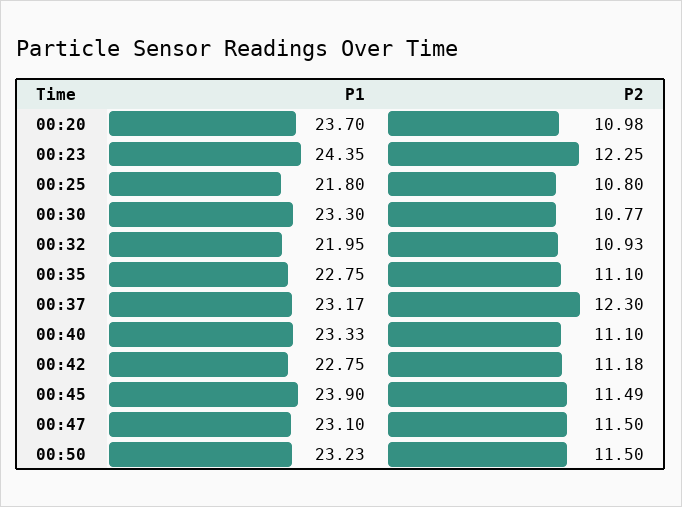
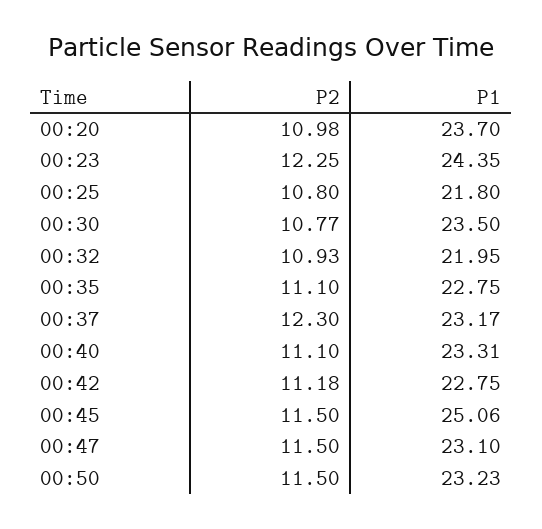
  {
    "P1": {
      "00:20": 23.7,
      "00:23": 24.35,
      "00:25": 21.8,
-     "00:30": 23.3,
+     "00:30": 23.5,
      "00:32": 21.95,
      "00:35": 22.75,
      "00:37": 23.17,
-     "00:40": 23.33,
+     "00:40": 23.31,
      "00:42": 22.75,
-     "00:45": 23.9,
+     "00:45": 25.06,
      "00:47": 23.1,
      "00:50": 23.23
    },
    "P2": {
      "00:20": 10.98,
      "00:23": 12.25,
      "00:25": 10.8,
      "00:30": 10.77,
      "00:32": 10.93,
      "00:35": 11.1,
      "00:37": 12.3,
      "00:40": 11.1,
      "00:42": 11.18,
-     "00:45": 11.49,
+     "00:45": 11.5,
      "00:47": 11.5,
      "00:50": 11.5
    }
  }

